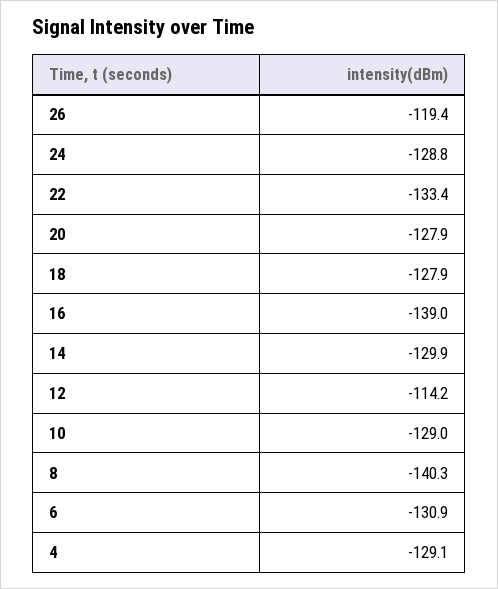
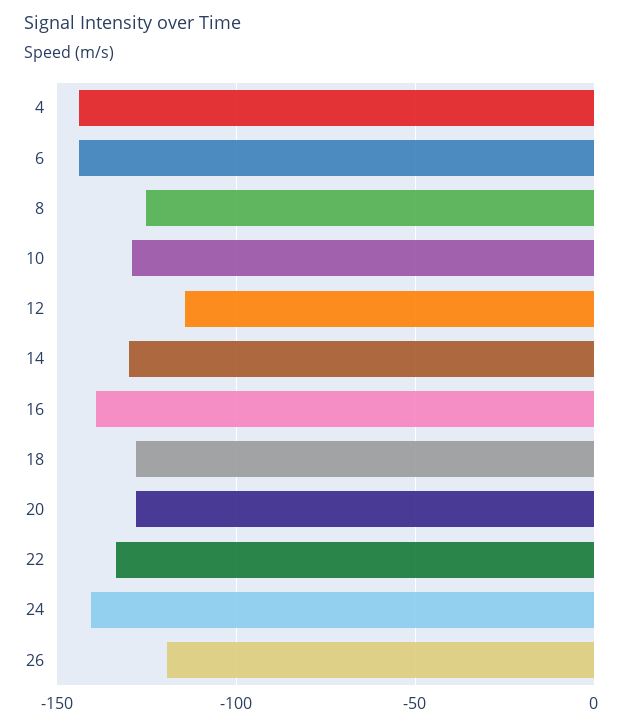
  {
    "26": -119.4,
-   "24": -128.8,
+   "24": -140,
    "22": -133.4,
    "20": -127.9,
    "18": -127.9,
    "16": -139,
    "14": -129.9,
    "12": -114.2,
    "10": -129,
-   "8": -140.3,
+   "8": -125,
-   "6": -130.9,
+   "6": -145,
-   "4": -129.1
+   "4": -145
  }

